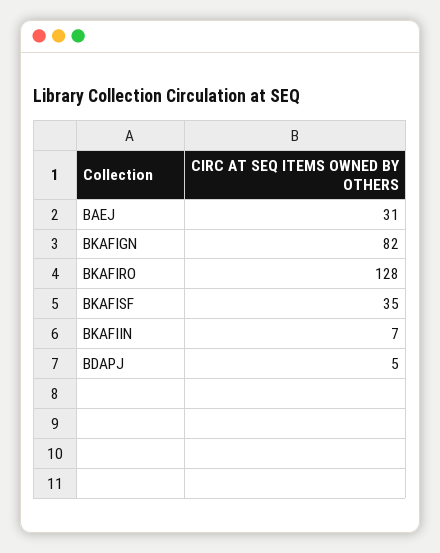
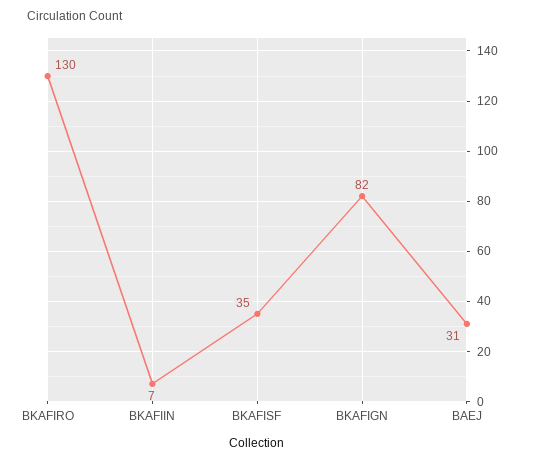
  {
    "BAEJ": 31,
    "BKAFIGN": 82,
-   "BKAFIRO": 128,
+   "BKAFIRO": 130,
    "BKAFISF": 35,
-   "BKAFIIN": 7,
+   "BKAFIIN": 7
-   "BDAPJ": 5
  }

